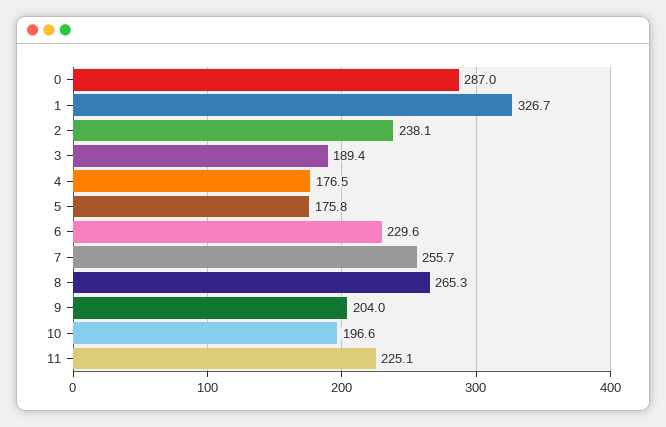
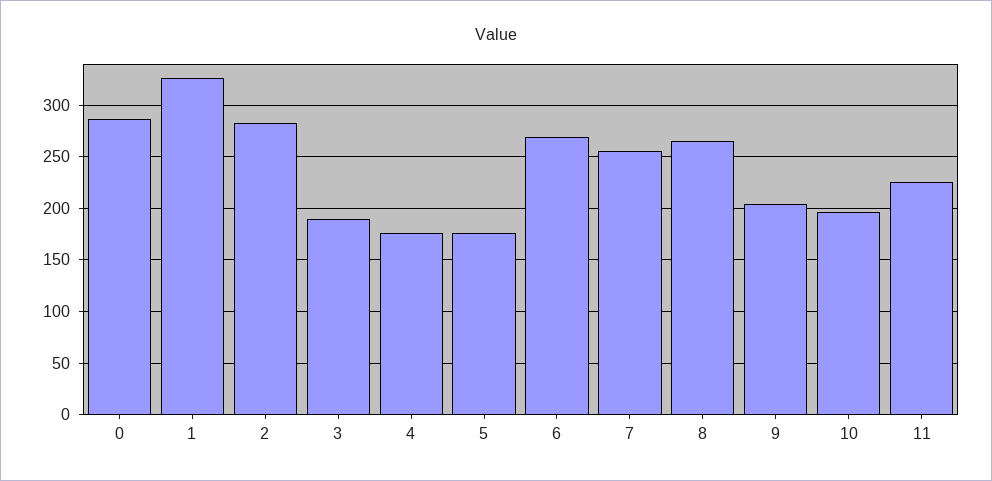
  {
    "0": 287,
    "1": 326.7,
-   "2": 238.1,
+   "2": 280,
    "3": 189.4,
    "4": 176.5,
    "5": 175.8,
-   "6": 229.6,
+   "6": 270,
    "7": 255.7,
    "8": 265.3,
    "9": 204,
    "10": 196.6,
    "11": 225.1
  }

